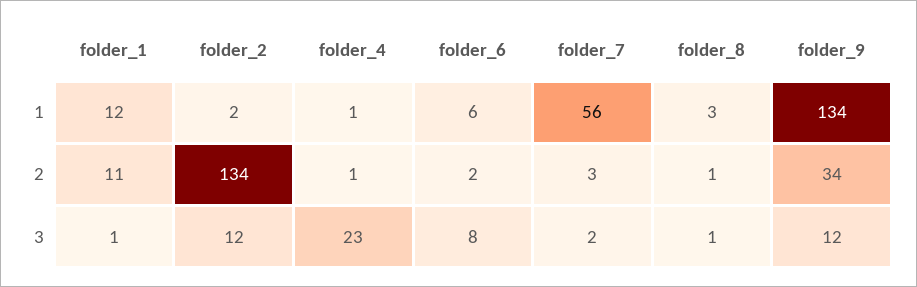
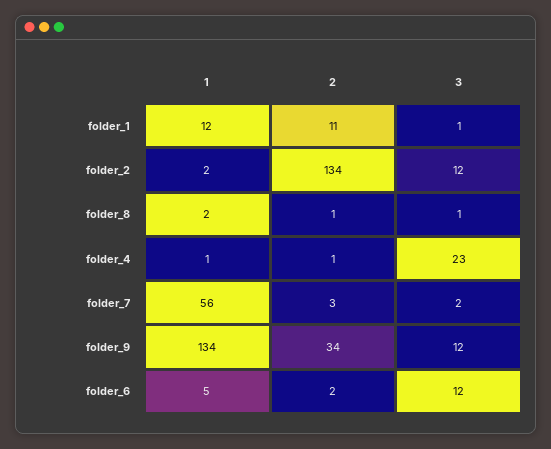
  {
    "folder_1": {
      "1": 12,
      "2": 11,
      "3": 1
    },
    "folder_2": {
      "1": 2,
      "2": 134,
      "3": 12
    },
    "folder_4": {
      "1": 1,
      "2": 1,
      "3": 23
    },
    "folder_6": {
-     "1": 6,
+     "1": 5,
      "2": 2,
-     "3": 8
+     "3": 12
    },
    "folder_7": {
      "1": 56,
      "2": 3,
      "3": 2
    },
    "folder_8": {
-     "1": 3,
+     "1": 2,
      "2": 1,
      "3": 1
    },
    "folder_9": {
      "1": 134,
      "2": 34,
      "3": 12
    }
  }

